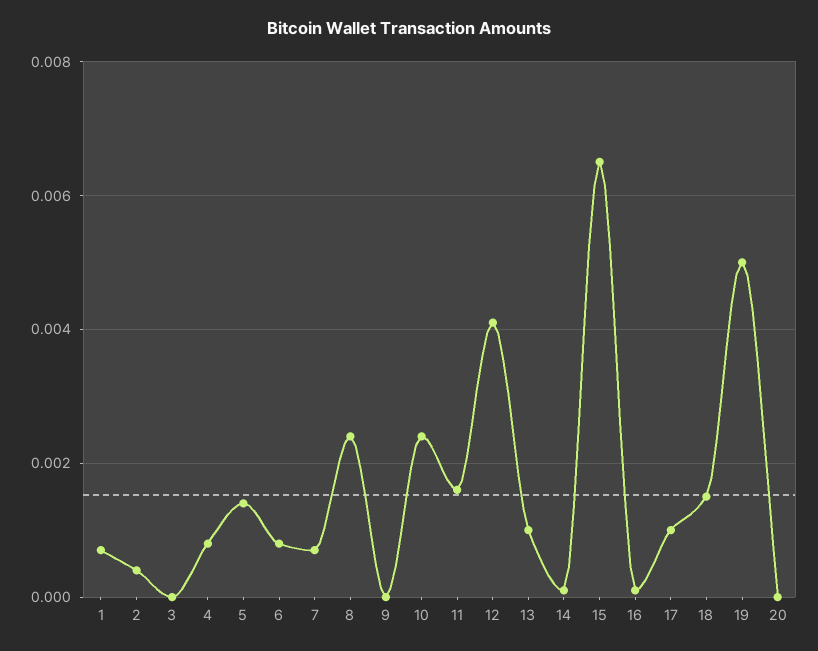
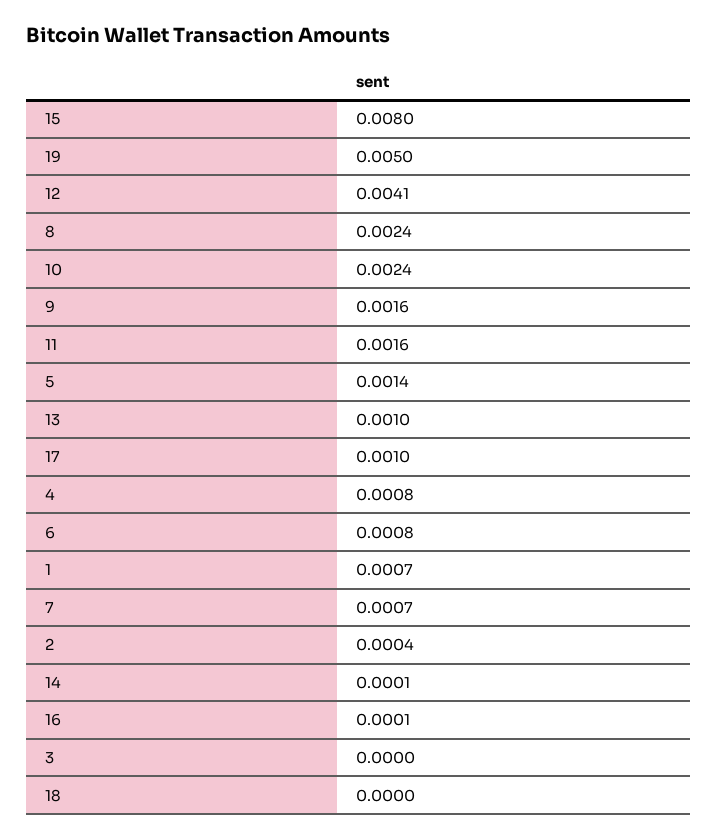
  {
    "1": 0.0007,
    "2": 0.0004,
    "3": 0,
    "4": 0.0008,
    "5": 0.0014,
    "6": 0.0008,
    "7": 0.0007,
    "8": 0.0024,
-   "9": 0,
+   "9": 0.0016,
    "10": 0.0024,
    "11": 0.0016,
    "12": 0.0041,
    "13": 0.001,
    "14": 0.0001,
-   "15": 0.0065,
+   "15": 0.008,
    "16": 0.0001,
    "17": 0.001,
-   "18": 0.0015,
+   "18": 0,
-   "19": 0.005,
+   "19": 0.005
-   "20": 0
  }

